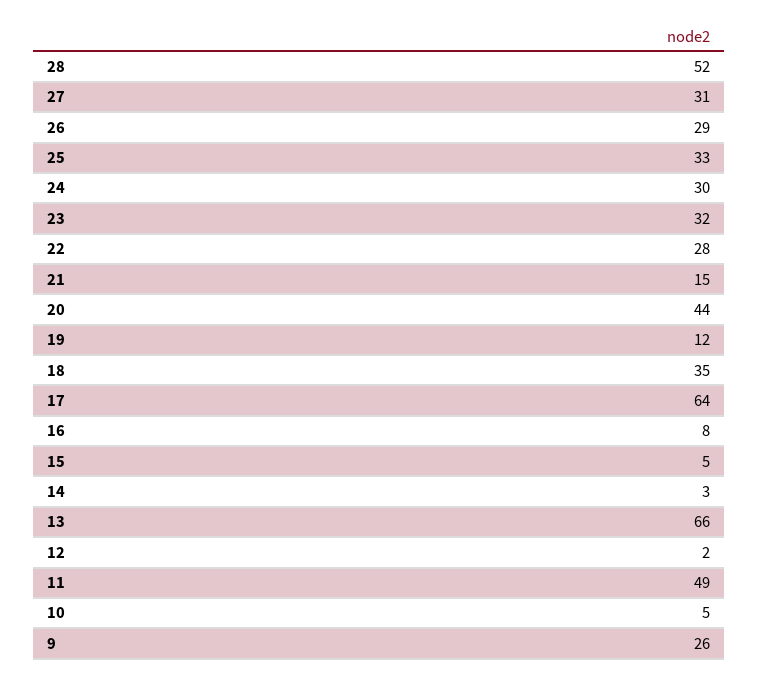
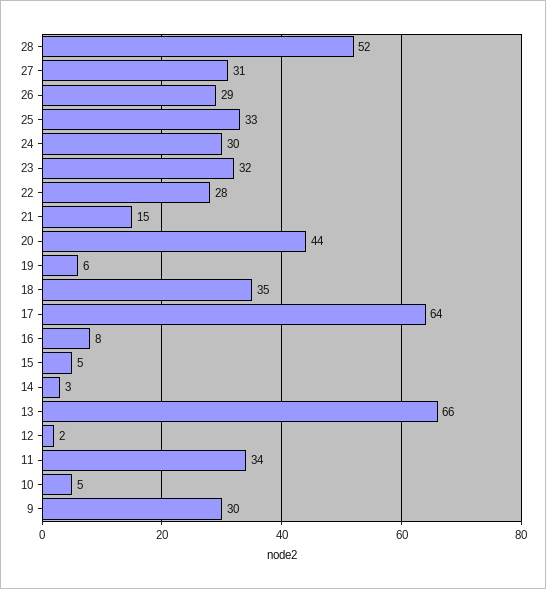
  {
    "28": 52,
    "27": 31,
    "26": 29,
    "25": 33,
    "24": 30,
    "23": 32,
    "22": 28,
    "21": 15,
    "20": 44,
-   "19": 12,
+   "19": 6,
    "18": 35,
    "17": 64,
    "16": 8,
    "15": 5,
    "14": 3,
    "13": 66,
    "12": 2,
-   "11": 49,
+   "11": 34,
    "10": 5,
-   "9": 26
+   "9": 30
  }

